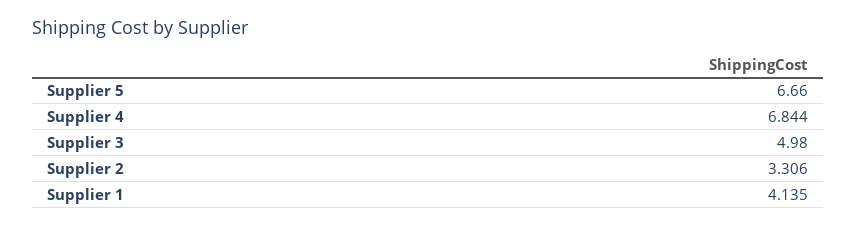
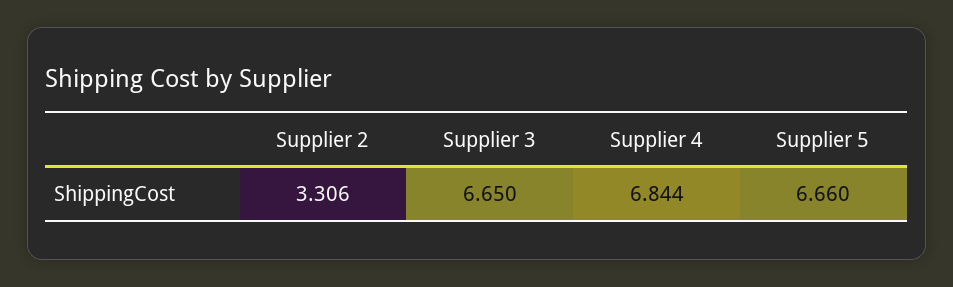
  {
    "Supplier 5": 6.66,
    "Supplier 4": 6.844,
-   "Supplier 3": 4.98,
+   "Supplier 3": 6.65,
-   "Supplier 2": 3.306,
+   "Supplier 2": 3.306
-   "Supplier 1": 4.135
  }

